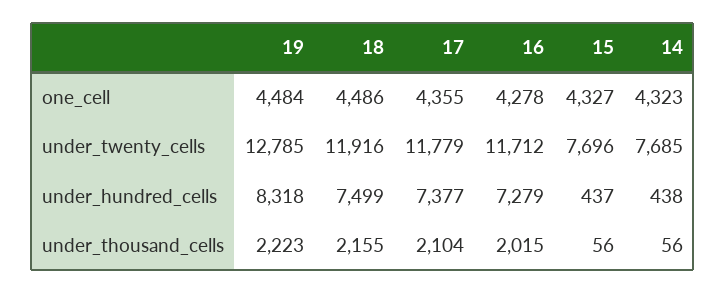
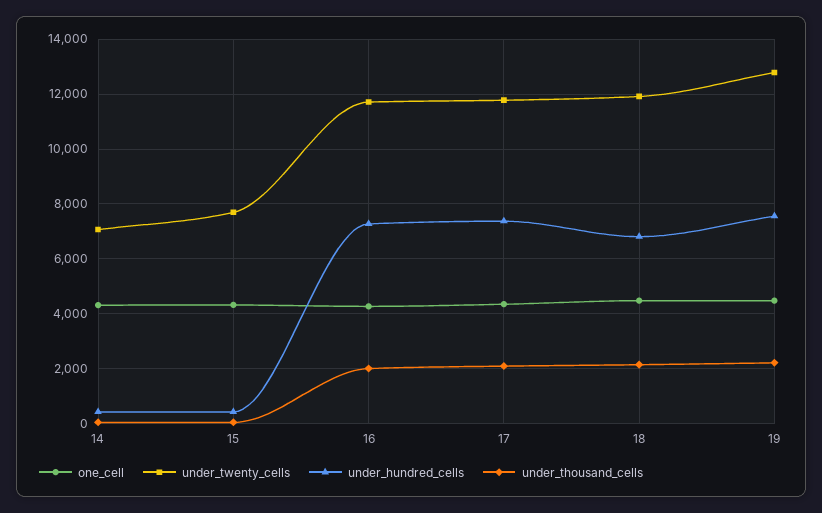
  {
    "one_cell": {
      "19": 4484,
      "18": 4486,
      "17": 4355,
      "16": 4278,
      "15": 4327,
      "14": 4323
    },
    "under_twenty_cells": {
      "19": 12785,
      "18": 11916,
      "17": 11779,
      "16": 11712,
      "15": 7696,
-     "14": 7685
+     "14": 7000
    },
    "under_hundred_cells": {
-     "19": 8318,
+     "19": 7500,
-     "18": 7499,
+     "18": 6750,
      "17": 7377,
      "16": 7279,
      "15": 437,
      "14": 438
    },
    "under_thousand_cells": {
      "19": 2223,
      "18": 2155,
      "17": 2104,
      "16": 2015,
      "15": 56,
      "14": 56
    }
  }

